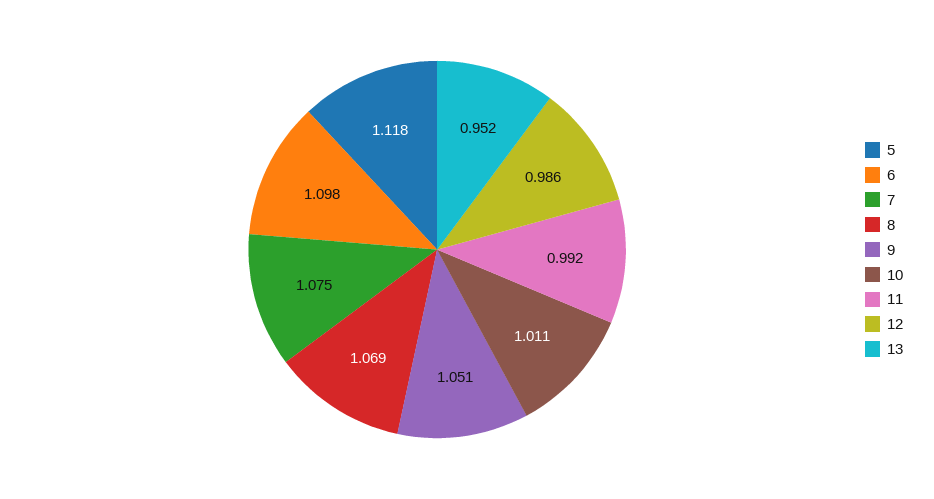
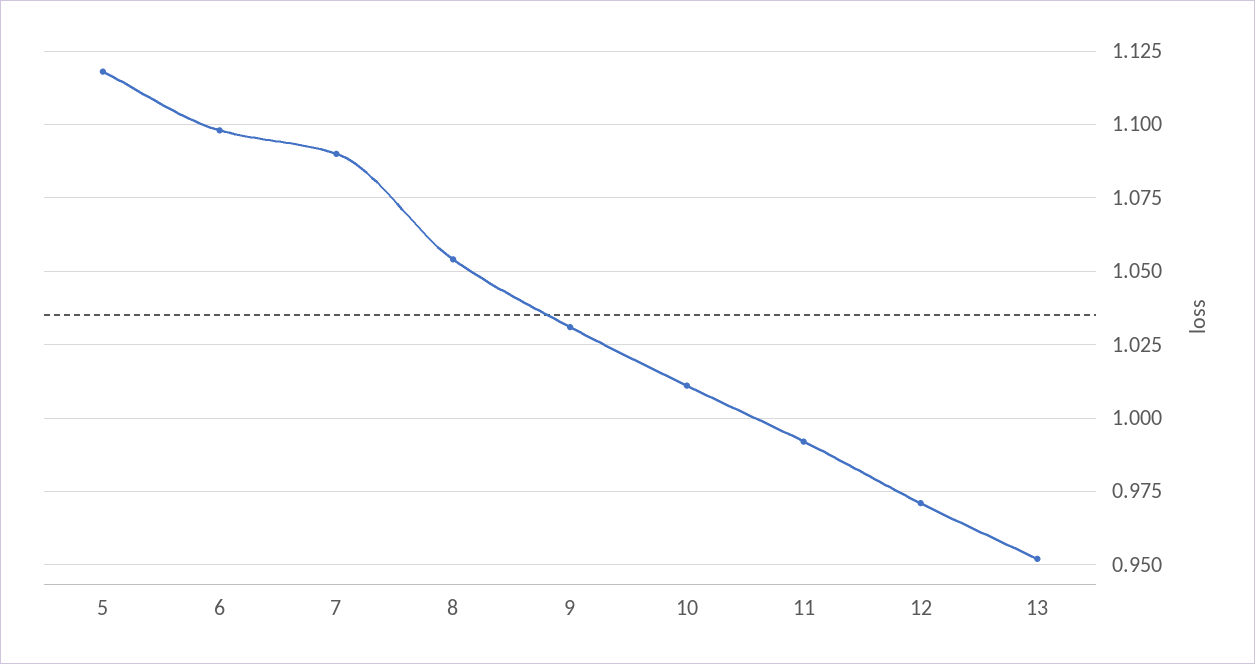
  {
    "5": 1.118,
    "6": 1.098,
-   "7": 1.075,
+   "7": 1.09,
-   "8": 1.069,
+   "8": 1.055,
-   "9": 1.051,
+   "9": 1.03,
    "10": 1.011,
    "11": 0.992,
-   "12": 0.986,
+   "12": 0.97,
    "13": 0.952
  }

